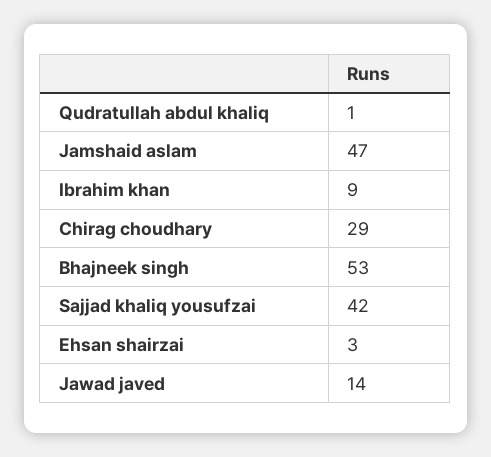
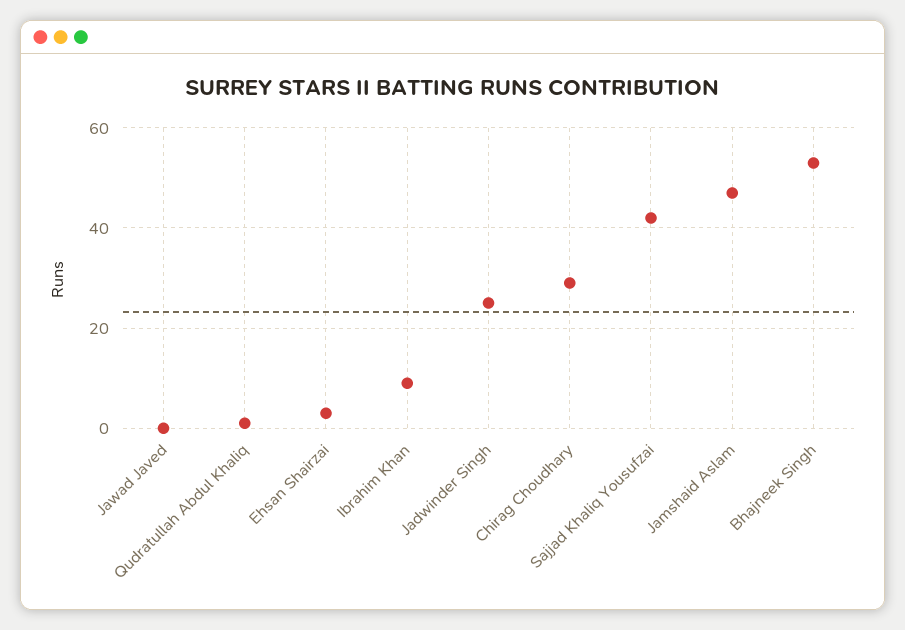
  {
    "Qudratullah abdul khaliq": 1,
    "Jamshaid aslam": 47,
    "Ibrahim khan": 9,
    "Chirag choudhary": 29,
    "Bhajneek singh": 53,
    "Sajjad khaliq yousufzai": 42,
    "Ehsan shairzai": 3,
-   "Jawad javed": 14
+   "Jawad javed": 0,
+   "Jadwinder Singh": 25
  }

